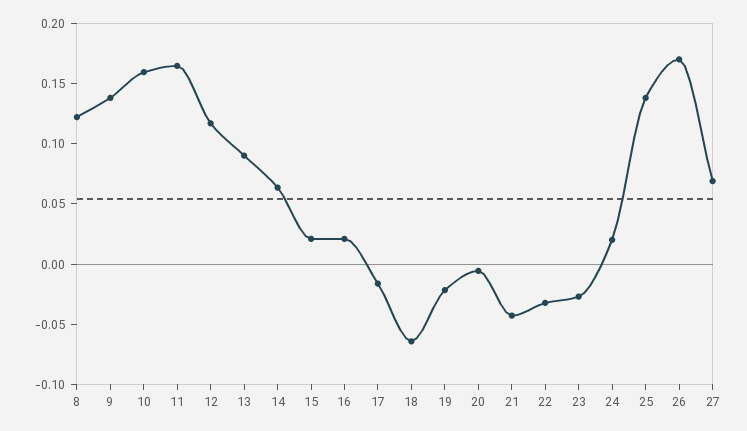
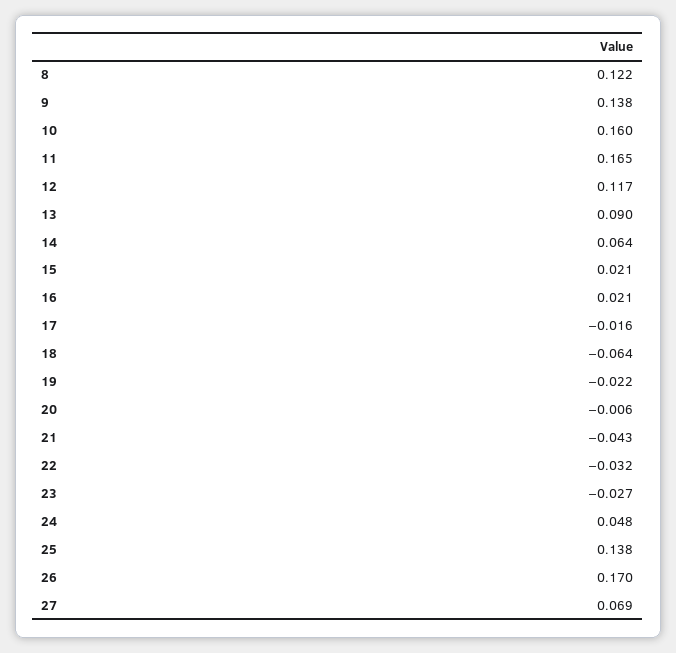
  {
    "8": 0.122,
    "9": 0.138,
    "10": 0.16,
    "11": 0.165,
    "12": 0.117,
    "13": 0.09,
    "14": 0.064,
    "15": 0.021,
    "16": 0.021,
    "17": -0.016,
    "18": -0.064,
    "19": -0.022,
    "20": -0.006,
    "21": -0.043,
    "22": -0.032,
    "23": -0.027,
-   "24": 0.02,
+   "24": 0.048,
    "25": 0.138,
    "26": 0.17,
    "27": 0.069
  }

